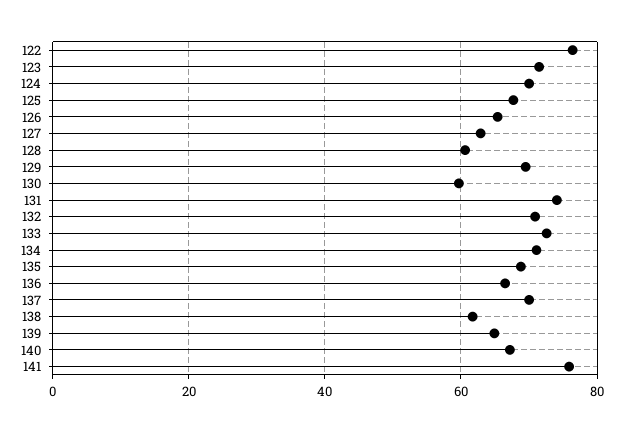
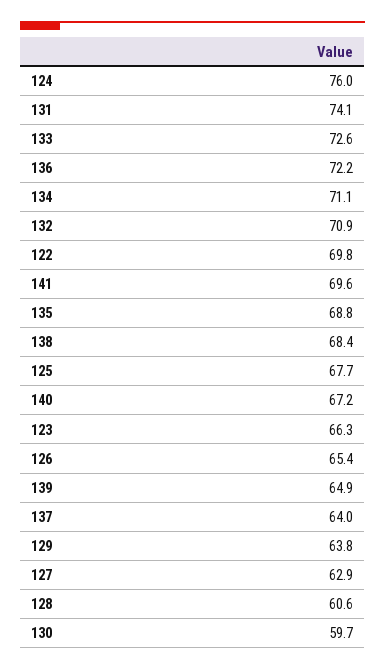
  {
-   "122": 76,
+   "122": 69.8,
-   "123": 72,
+   "123": 66.3,
-   "124": 70,
+   "124": 76,
    "125": 67.7,
    "126": 65.4,
    "127": 62.9,
    "128": 60.6,
-   "129": 70,
+   "129": 63.8,
    "130": 59.7,
    "131": 74.1,
    "132": 70.9,
    "133": 72.6,
    "134": 71.1,
    "135": 68.8,
-   "136": 66,
+   "136": 72.2,
-   "137": 70,
+   "137": 64,
-   "138": 62,
+   "138": 68.4,
    "139": 64.9,
    "140": 67.2,
-   "141": 76
+   "141": 69.6
  }

